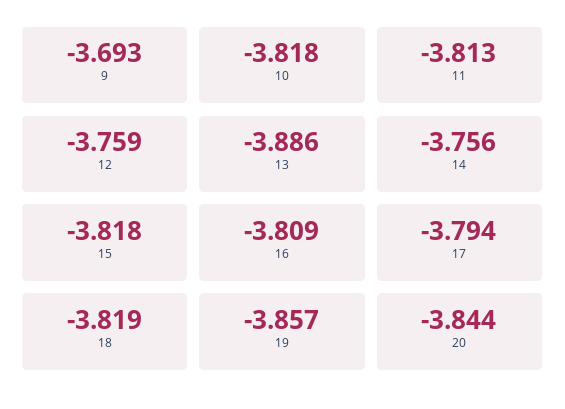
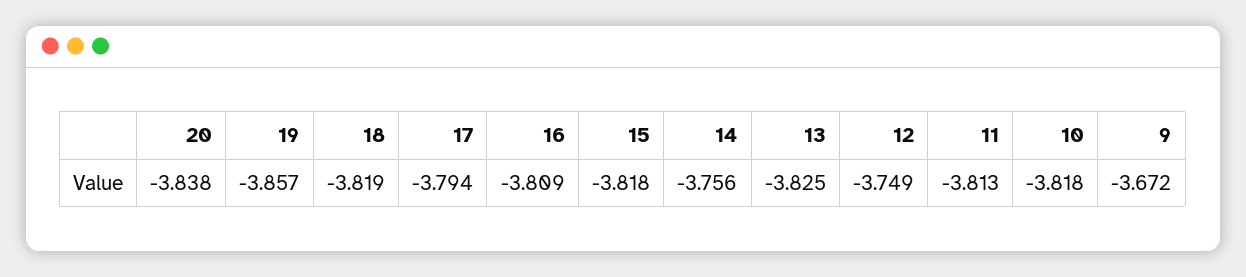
  {
-   "9": -3.693,
+   "9": -3.672,
    "10": -3.818,
    "11": -3.813,
-   "12": -3.759,
+   "12": -3.749,
-   "13": -3.886,
+   "13": -3.825,
    "14": -3.756,
    "15": -3.818,
    "16": -3.809,
    "17": -3.794,
    "18": -3.819,
    "19": -3.857,
-   "20": -3.844
+   "20": -3.838
  }

